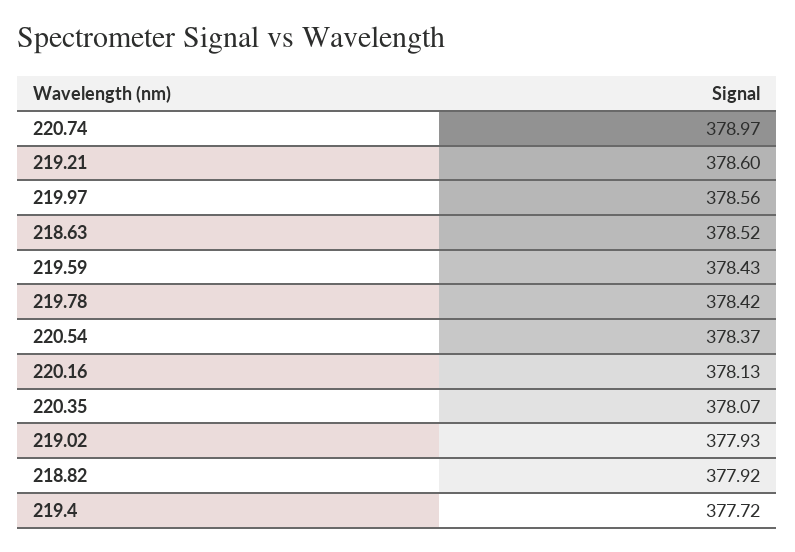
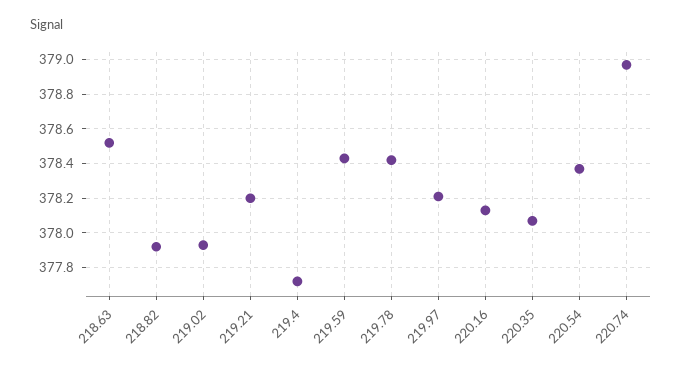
  {
    "220.74": 378.97,
-   "219.21": 378.6,
+   "219.21": 378.2,
-   "219.97": 378.56,
+   "219.97": 378.2,
    "218.63": 378.52,
    "219.59": 378.43,
    "219.78": 378.42,
    "220.54": 378.37,
    "220.16": 378.13,
    "220.35": 378.07,
    "219.02": 377.93,
    "218.82": 377.92,
    "219.4": 377.72
  }

